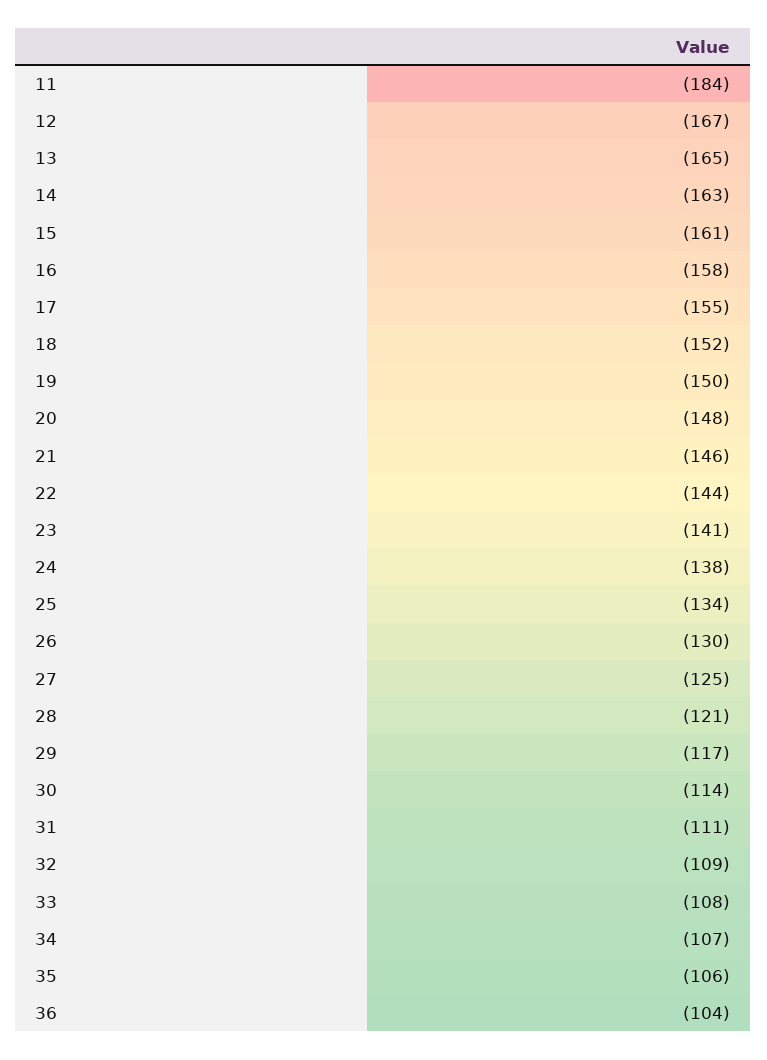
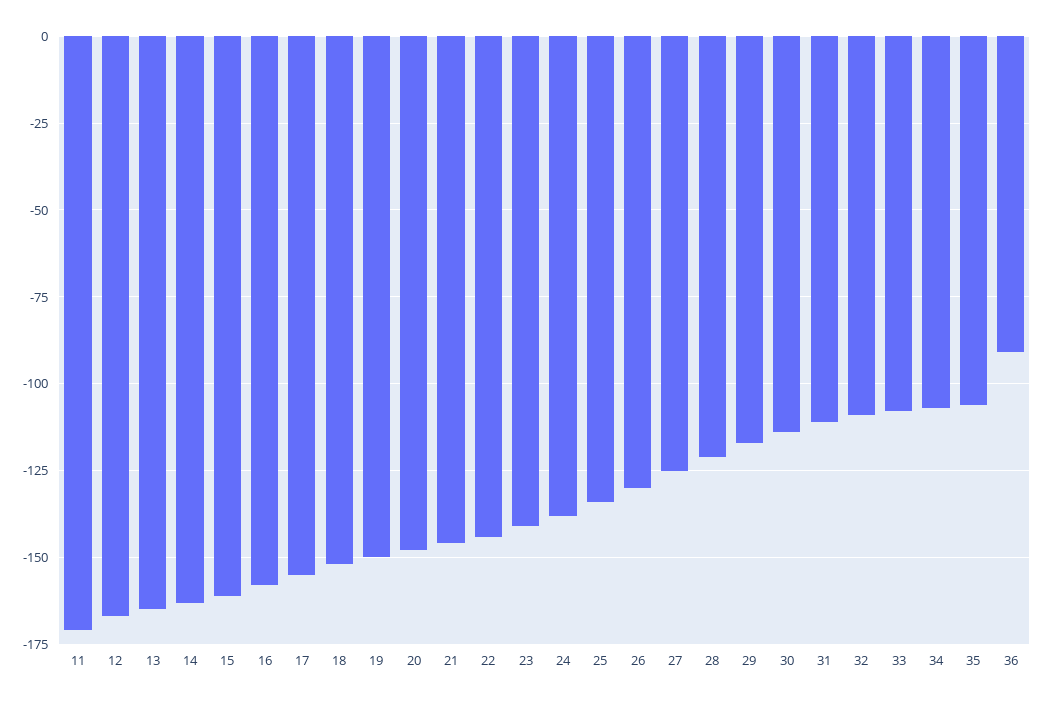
  {
-   "11": -184,
+   "11": -170,
    "12": -167,
    "13": -165,
    "14": -163,
    "15": -161,
    "16": -158,
    "17": -155,
    "18": -152,
    "19": -150,
    "20": -148,
    "21": -146,
    "22": -144,
    "23": -141,
    "24": -138,
    "25": -134,
    "26": -130,
    "27": -125,
    "28": -121,
    "29": -117,
    "30": -114,
    "31": -111,
    "32": -109,
    "33": -108,
    "34": -107,
    "35": -106,
-   "36": -104
+   "36": -90
  }

